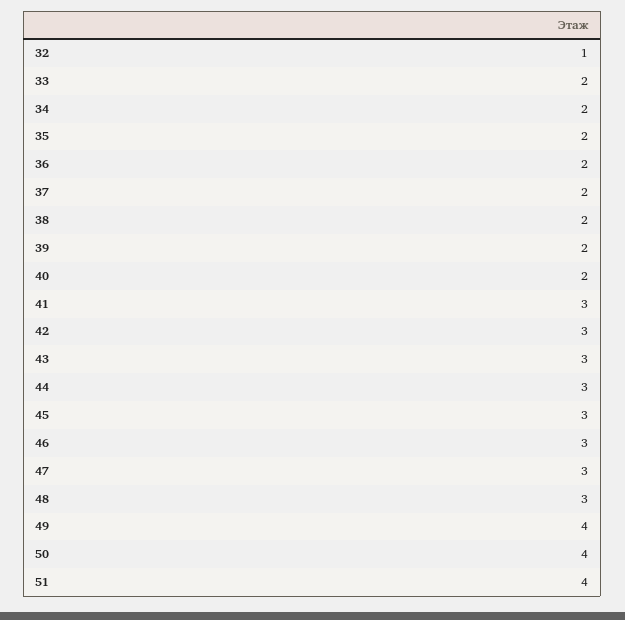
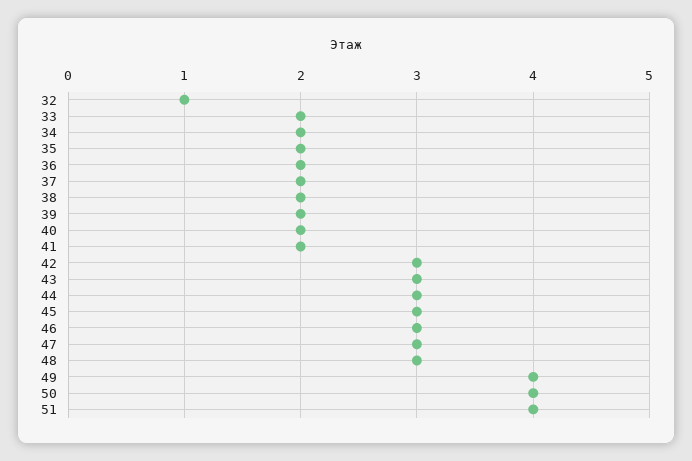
  {
    "32": 1,
    "33": 2,
    "34": 2,
    "35": 2,
    "36": 2,
    "37": 2,
    "38": 2,
    "39": 2,
    "40": 2,
-   "41": 3,
+   "41": 2,
    "42": 3,
    "43": 3,
    "44": 3,
    "45": 3,
    "46": 3,
    "47": 3,
    "48": 3,
    "49": 4,
    "50": 4,
    "51": 4
  }

